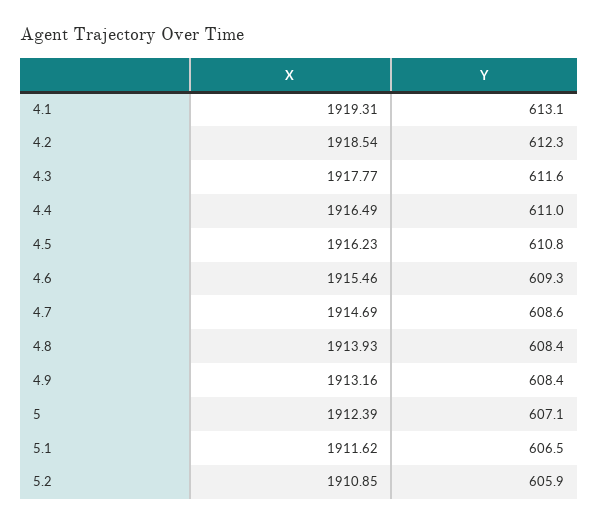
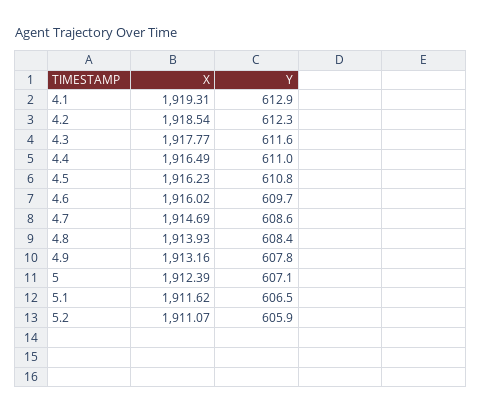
  {
    "X": {
      "4.1": 1919.31,
      "4.2": 1918.54,
      "4.3": 1917.77,
      "4.4": 1916.49,
      "4.5": 1916.23,
-     "4.6": 1915.46,
+     "4.6": 1916.02,
      "4.7": 1914.69,
      "4.8": 1913.93,
      "4.9": 1913.16,
      "5": 1912.39,
      "5.1": 1911.62,
-     "5.2": 1910.85
+     "5.2": 1911.07
    },
    "Y": {
-     "4.1": 613.1,
+     "4.1": 612.9,
      "4.2": 612.3,
      "4.3": 611.6,
      "4.4": 611,
      "4.5": 610.8,
-     "4.6": 609.3,
+     "4.6": 609.7,
      "4.7": 608.6,
      "4.8": 608.4,
-     "4.9": 608.4,
+     "4.9": 607.8,
      "5": 607.1,
      "5.1": 606.5,
      "5.2": 605.9
    }
  }

